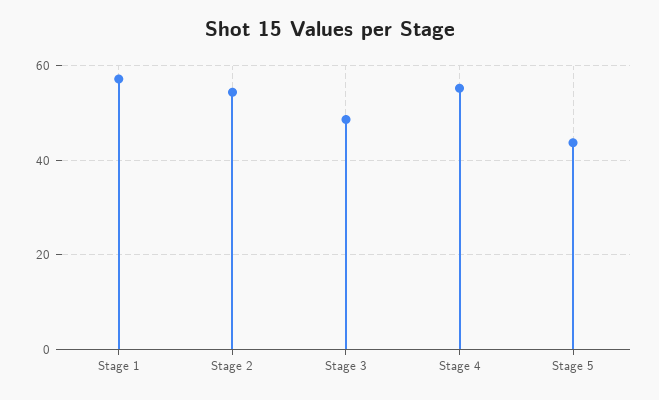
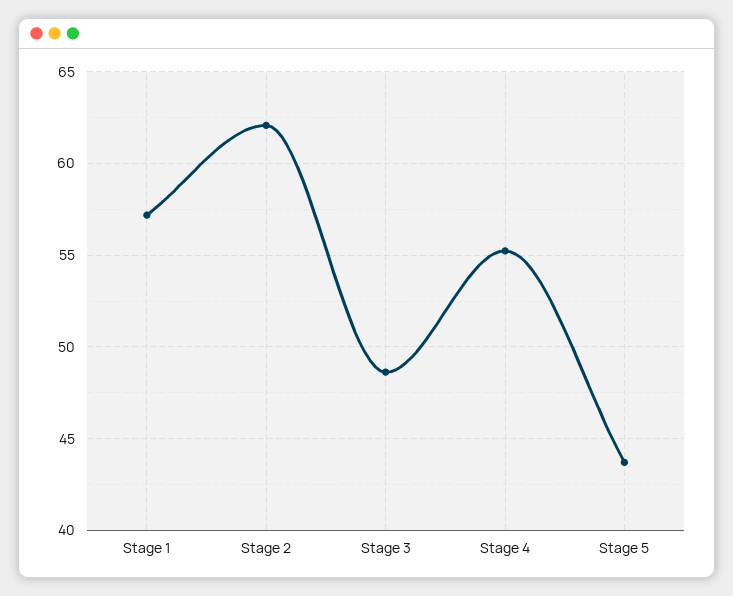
  {
    "Stage 1": 57,
-   "Stage 2": 54,
+   "Stage 2": 62,
    "Stage 3": 48.5,
    "Stage 4": 55,
    "Stage 5": 43.5
  }

